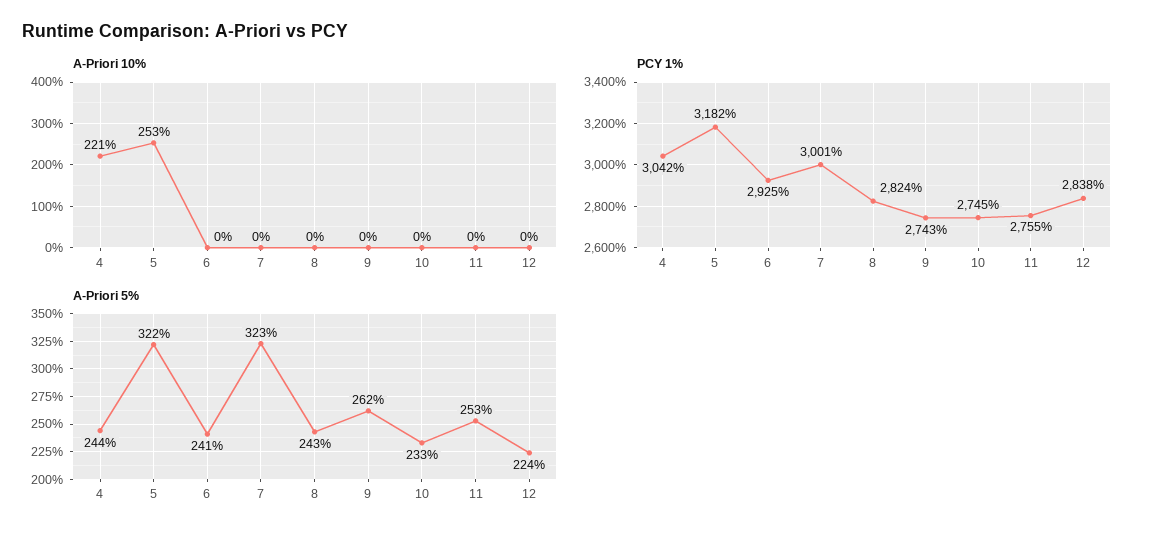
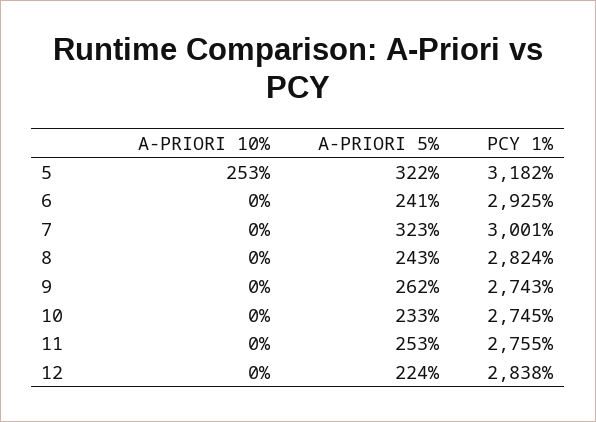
  {
    "A-Priori 10%": {
-     "4": 221,
      "5": 253,
      "6": 0,
      "7": 0,
      "8": 0,
      "9": 0,
      "10": 0,
      "11": 0,
      "12": 0
    },
    "PCY 1%": {
-     "4": 3042,
      "5": 3182,
      "6": 2925,
      "7": 3001,
      "8": 2824,
      "9": 2743,
      "10": 2745,
      "11": 2755,
      "12": 2838
    },
    "A-Priori 5%": {
-     "4": 244,
      "5": 322,
      "6": 241,
      "7": 323,
      "8": 243,
      "9": 262,
      "10": 233,
      "11": 253,
      "12": 224
    }
  }

